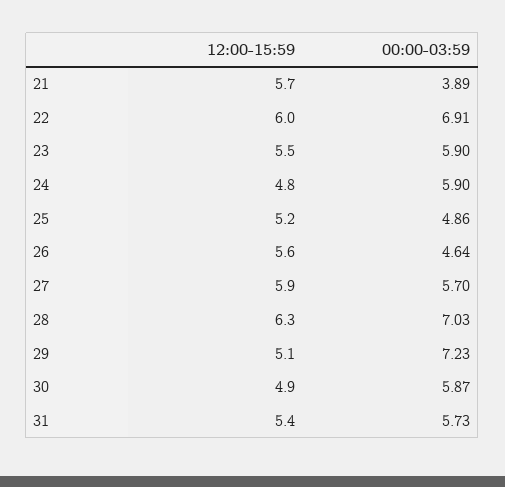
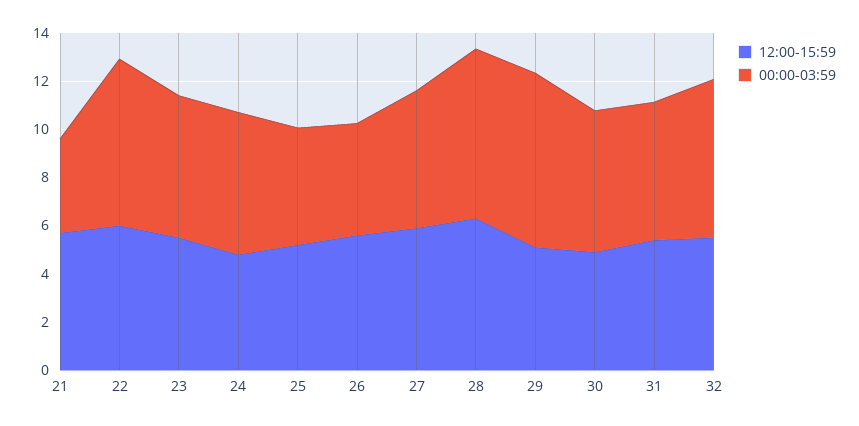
  {
    "12:00-15:59": {
      "21": 5.7,
      "22": 6,
      "23": 5.5,
      "24": 4.8,
      "25": 5.2,
      "26": 5.6,
      "27": 5.9,
      "28": 6.3,
      "29": 5.1,
      "30": 4.9,
-     "31": 5.4
+     "31": 5.4,
+     "32": 5.5
    },
    "00:00-03:59": {
      "21": 3.89,
      "22": 6.91,
      "23": 5.9,
      "24": 5.9,
      "25": 4.86,
      "26": 4.64,
      "27": 5.7,
      "28": 7.03,
      "29": 7.23,
      "30": 5.87,
-     "31": 5.73
+     "31": 5.73,
+     "32": 6.5
    }
  }

